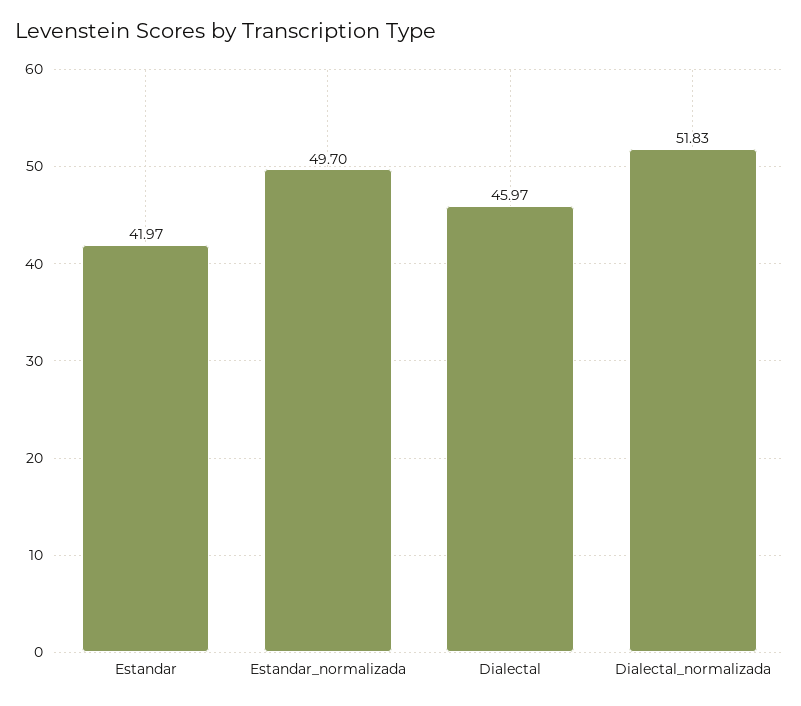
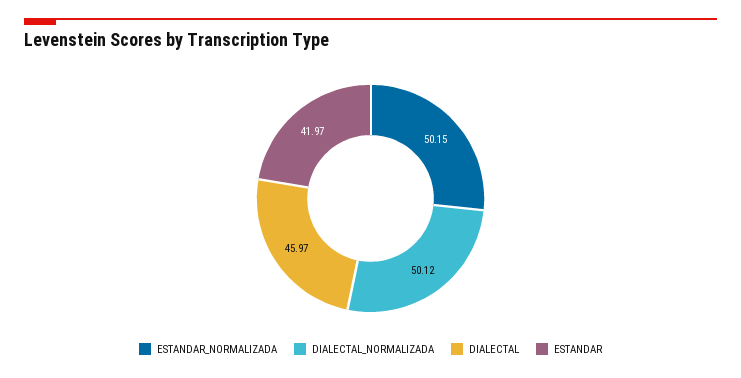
  {
    "Estandar": 41.97,
-   "Estandar_normalizada": 49.7,
+   "Estandar_normalizada": 50.15,
    "Dialectal": 45.97,
-   "Dialectal_normalizada": 51.83
+   "Dialectal_normalizada": 50.12
  }

